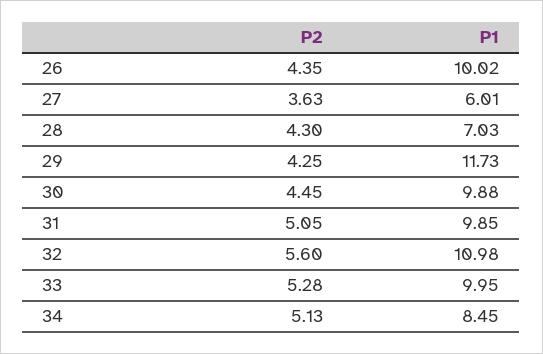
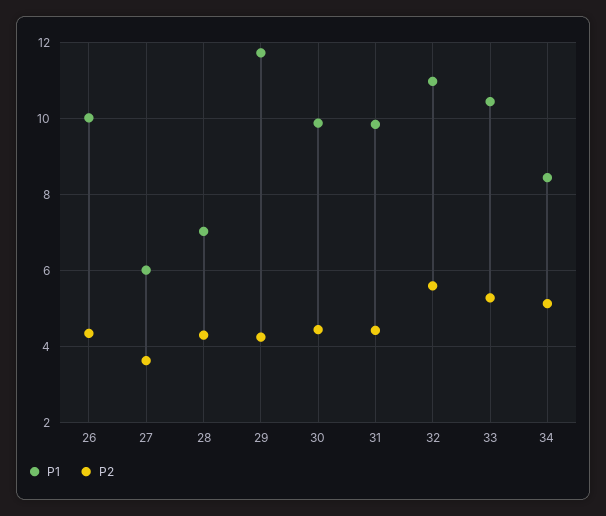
  {
    "P2": {
      "26": 4.35,
      "27": 3.63,
      "28": 4.3,
      "29": 4.25,
      "30": 4.45,
-     "31": 5.05,
+     "31": 4.4,
      "32": 5.6,
      "33": 5.28,
      "34": 5.13
    },
    "P1": {
      "26": 10.02,
      "27": 6.01,
      "28": 7.03,
      "29": 11.73,
      "30": 9.88,
      "31": 9.85,
      "32": 10.98,
-     "33": 9.95,
+     "33": 10.4,
      "34": 8.45
    }
  }

